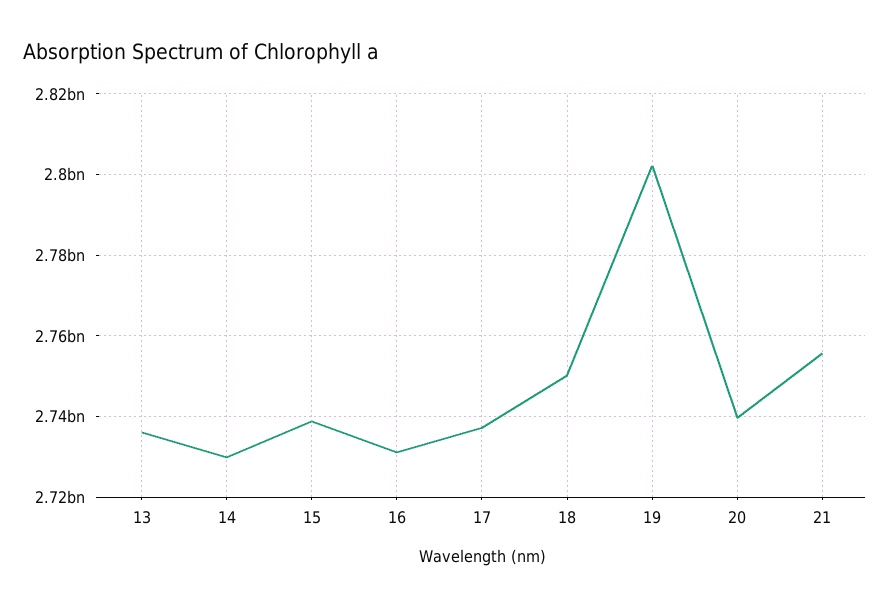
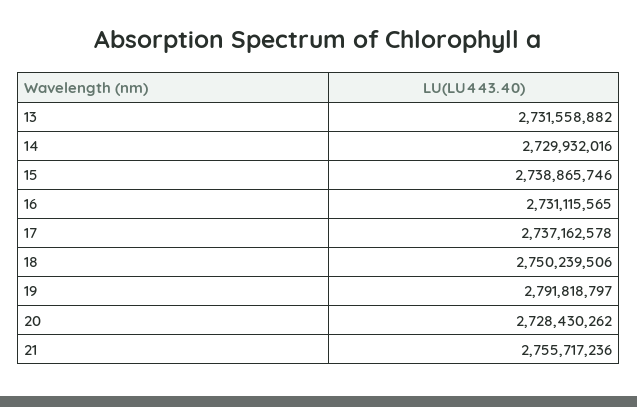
  {
-   "13": 2736000000,
+   "13": 2731558882,
    "14": 2729932016,
    "15": 2738865746,
    "16": 2731115565,
    "17": 2737162578,
    "18": 2750239506,
-   "19": 2802000000,
+   "19": 2791818797,
-   "20": 2740000000,
+   "20": 2728430262,
    "21": 2755717236
  }

